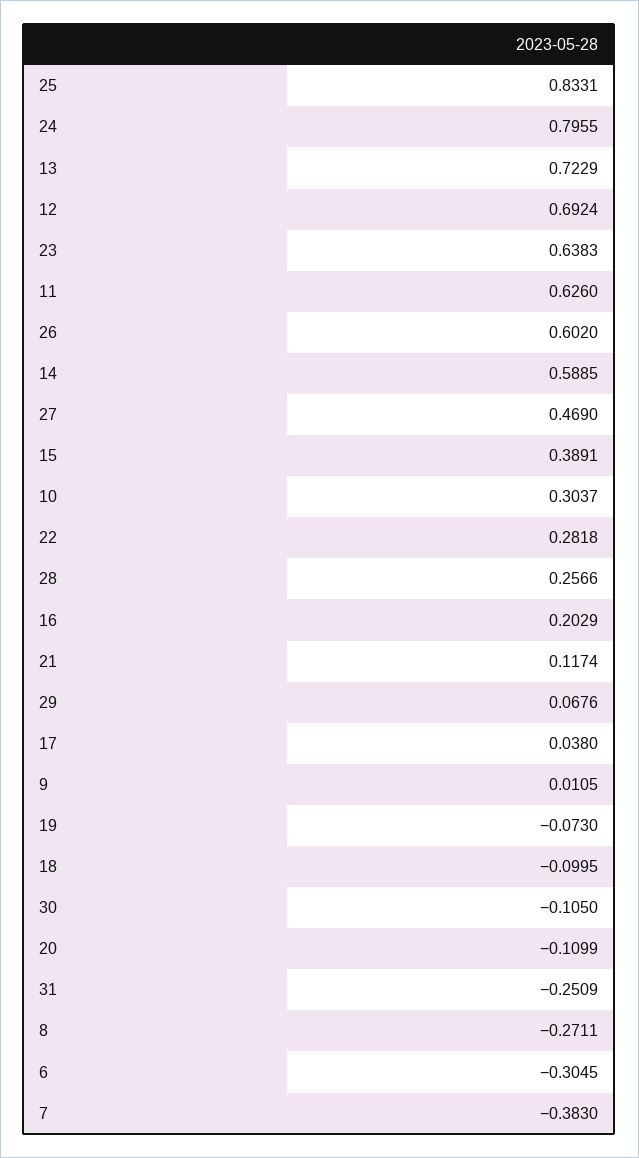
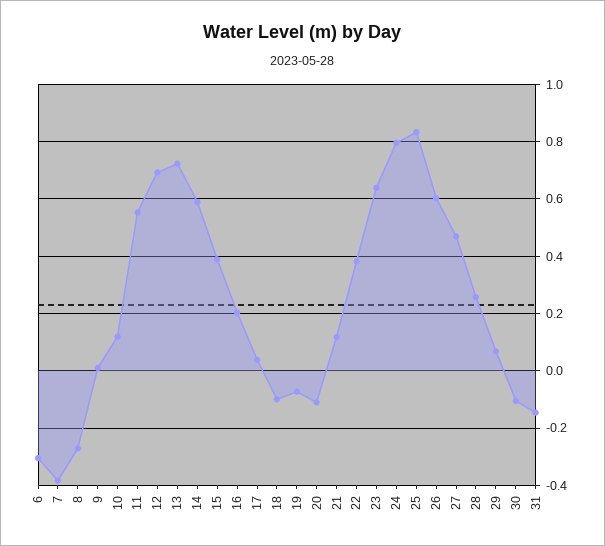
  {
    "25": 0.8331,
    "24": 0.7955,
    "13": 0.7229,
    "12": 0.6924,
    "23": 0.6383,
-   "11": 0.626,
+   "11": 0.55,
    "26": 0.602,
    "14": 0.5885,
    "27": 0.469,
    "15": 0.3891,
-   "10": 0.3037,
+   "10": 0.125,
-   "22": 0.2818,
+   "22": 0.375,
    "28": 0.2566,
    "16": 0.2029,
    "21": 0.1174,
    "29": 0.0676,
    "17": 0.038,
    "9": 0.0105,
    "19": -0.073,
    "18": -0.0995,
    "30": -0.105,
    "20": -0.1099,
-   "31": -0.2509,
+   "31": -0.15,
    "8": -0.2711,
    "6": -0.3045,
    "7": -0.383
  }

